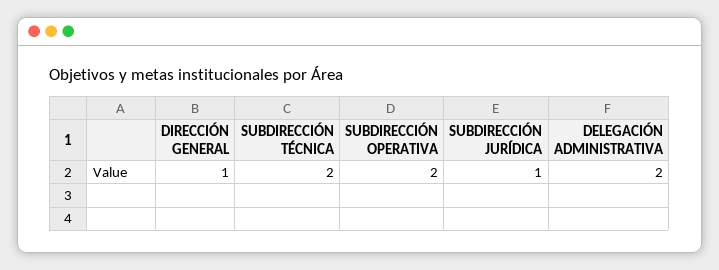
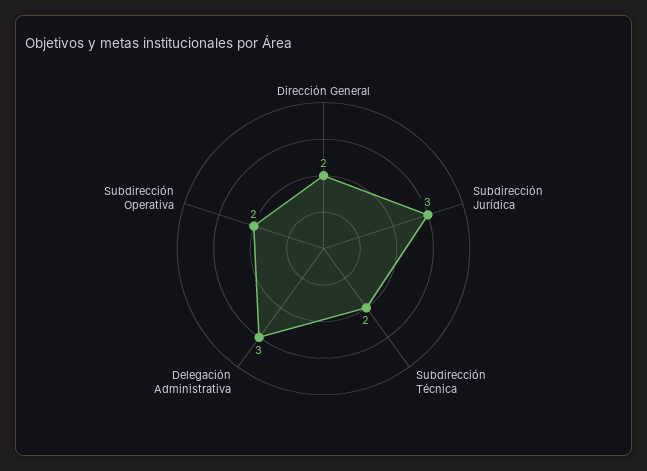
  {
-   "DIRECCIÓN GENERAL": 1,
+   "DIRECCIÓN GENERAL": 2,
    "SUBDIRECCIÓN TÉCNICA": 2,
    "SUBDIRECCIÓN OPERATIVA": 2,
-   "SUBDIRECCIÓN JURÍDICA": 1,
+   "SUBDIRECCIÓN JURÍDICA": 3,
-   "DELEGACIÓN ADMINISTRATIVA": 2
+   "DELEGACIÓN ADMINISTRATIVA": 3
  }

